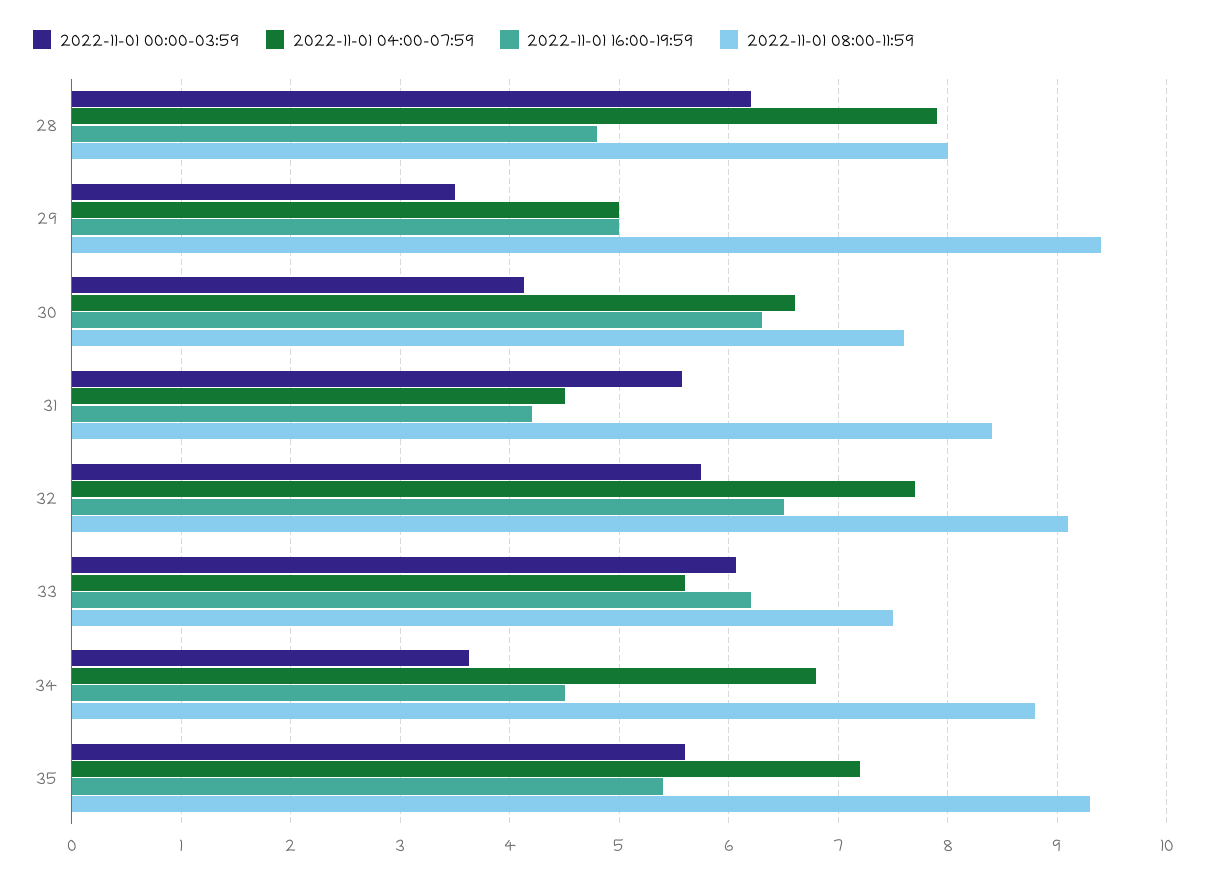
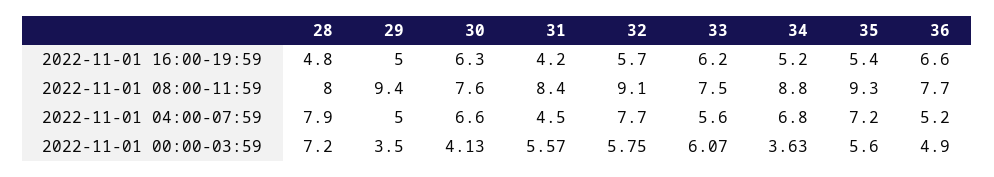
  {
    "2022-11-01 00:00-03:59": {
-     "28": 6.2,
+     "28": 7.2,
      "29": 3.5,
      "30": 4.13,
      "31": 5.57,
      "32": 5.75,
      "33": 6.07,
      "34": 3.63,
-     "35": 5.6
+     "35": 5.6,
+     "36": 4.9
    },
    "2022-11-01 04:00-07:59": {
      "28": 7.9,
      "29": 5,
      "30": 6.6,
      "31": 4.5,
      "32": 7.7,
      "33": 5.6,
      "34": 6.8,
-     "35": 7.2
+     "35": 7.2,
+     "36": 5.2
    },
    "2022-11-01 16:00-19:59": {
      "28": 4.8,
      "29": 5,
      "30": 6.3,
      "31": 4.2,
-     "32": 6.5,
+     "32": 5.7,
      "33": 6.2,
-     "34": 4.5,
+     "34": 5.2,
-     "35": 5.4
+     "35": 5.4,
+     "36": 6.6
    },
    "2022-11-01 08:00-11:59": {
      "28": 8,
      "29": 9.4,
      "30": 7.6,
      "31": 8.4,
      "32": 9.1,
      "33": 7.5,
      "34": 8.8,
-     "35": 9.3
+     "35": 9.3,
+     "36": 7.7
    }
  }

